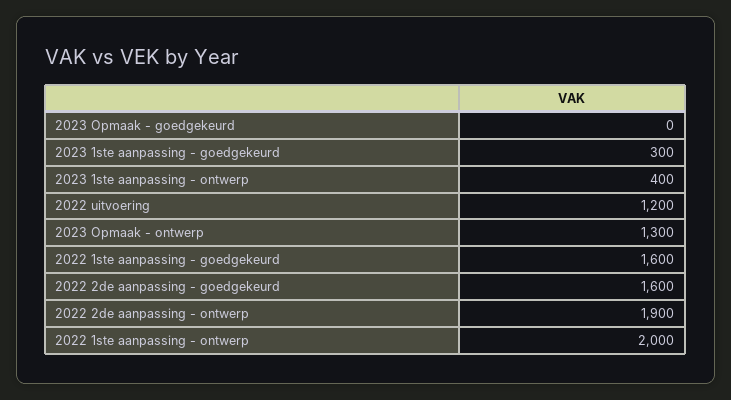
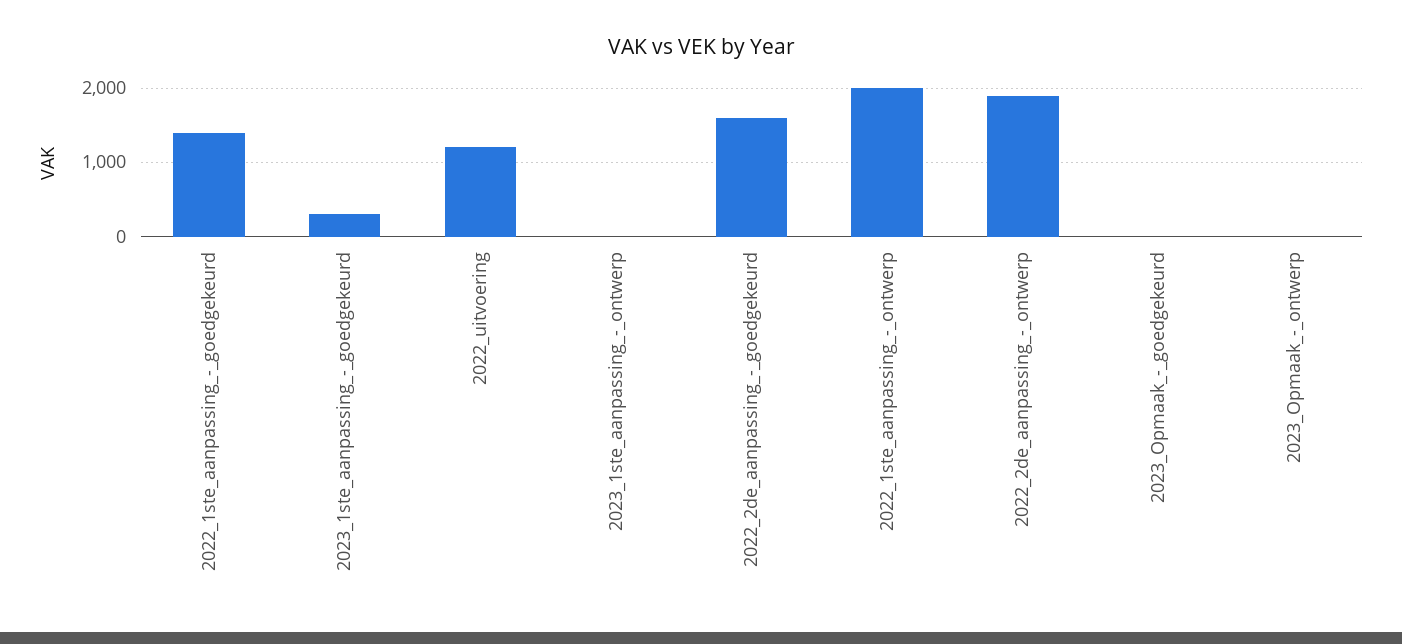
  {
    "2023 Opmaak - goedgekeurd": 0,
    "2023 1ste aanpassing - goedgekeurd": 300,
-   "2023 1ste aanpassing - ontwerp": 400,
+   "2023 1ste aanpassing - ontwerp": 0,
    "2022 uitvoering": 1200,
-   "2023 Opmaak - ontwerp": 1300,
+   "2023 Opmaak - ontwerp": 0,
-   "2022 1ste aanpassing - goedgekeurd": 1600,
+   "2022 1ste aanpassing - goedgekeurd": 1400,
    "2022 2de aanpassing - goedgekeurd": 1600,
    "2022 2de aanpassing - ontwerp": 1900,
    "2022 1ste aanpassing - ontwerp": 2000
  }

